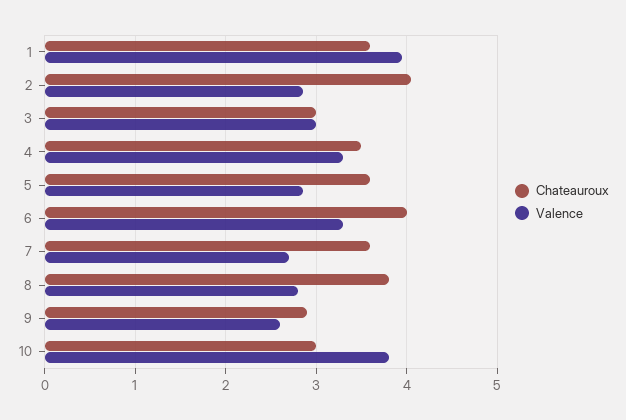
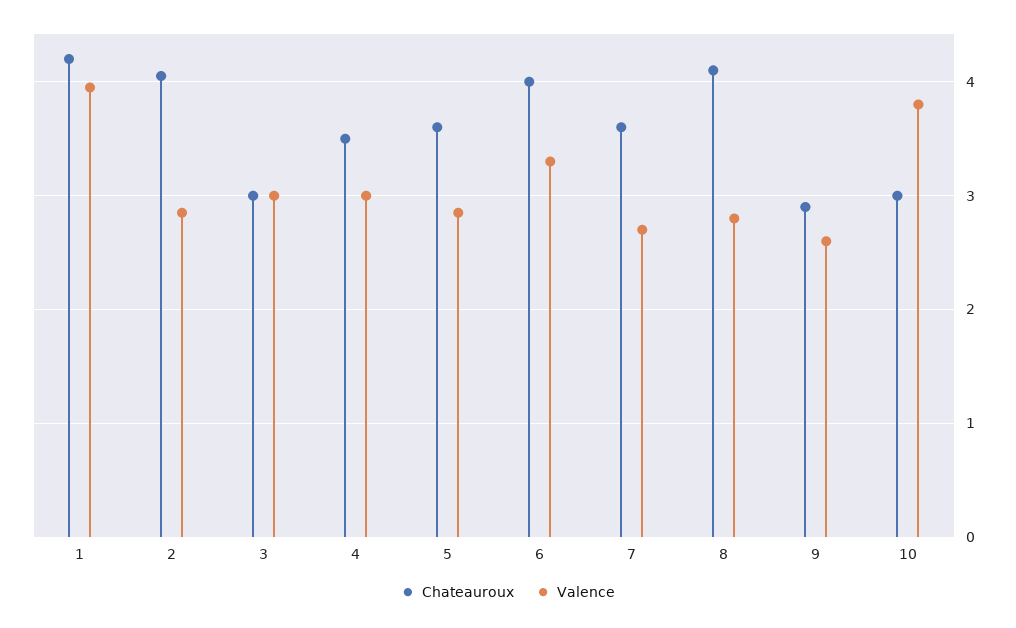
  {
    "Chateauroux": {
-     "1": 3.6,
+     "1": 4.2,
      "2": 4.1,
      "3": 3,
      "4": 3.5,
      "5": 3.6,
      "6": 4,
      "7": 3.6,
-     "8": 3.8,
+     "8": 4.1,
      "9": 2.9,
      "10": 3
    },
    "Valence": {
      "1": 4,
      "2": 2.9,
      "3": 3,
-     "4": 3.3,
+     "4": 3,
      "5": 2.9,
      "6": 3.3,
      "7": 2.7,
      "8": 2.8,
      "9": 2.6,
      "10": 3.8
    }
  }

